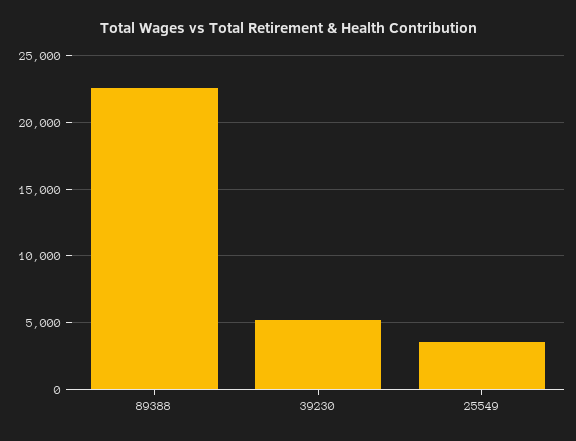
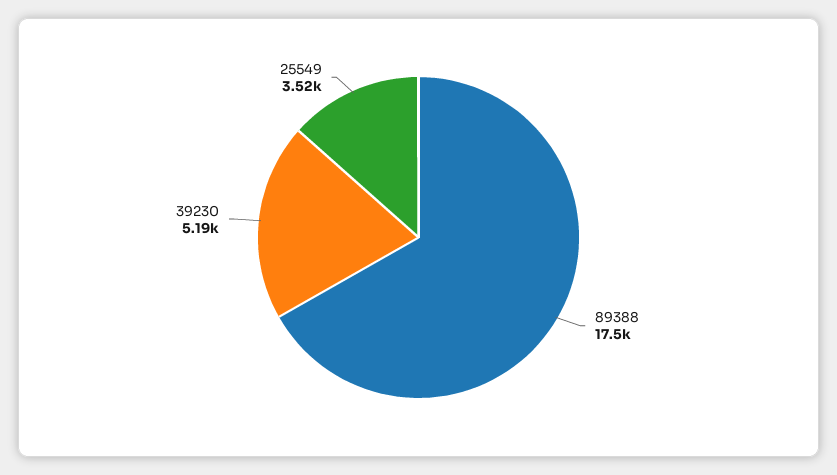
  {
-   "89388": 22500,
+   "89388": 17500,
    "39230": 5190,
    "25549": 3520
  }

